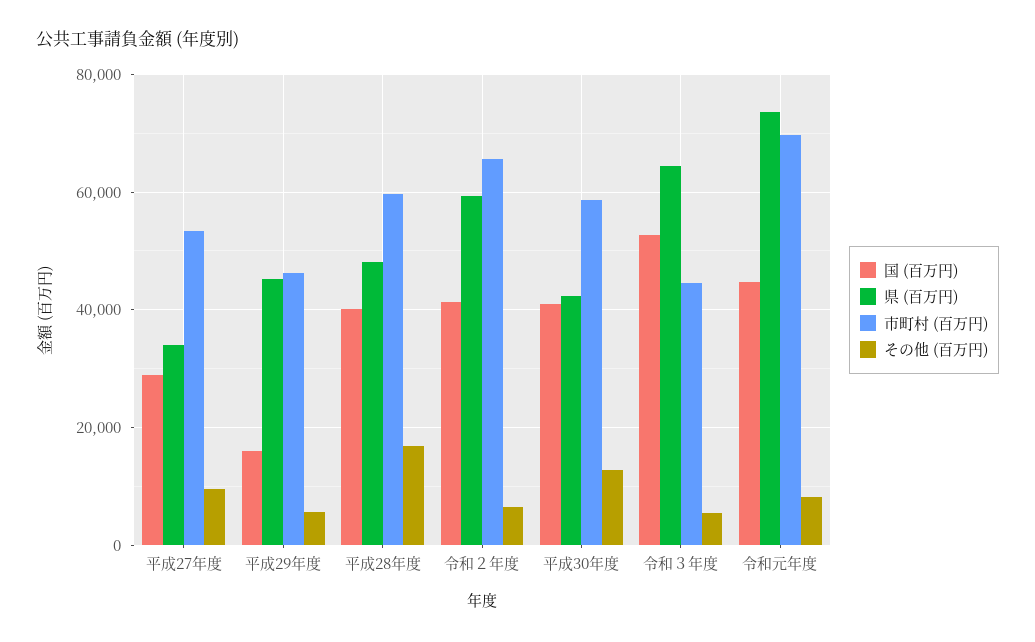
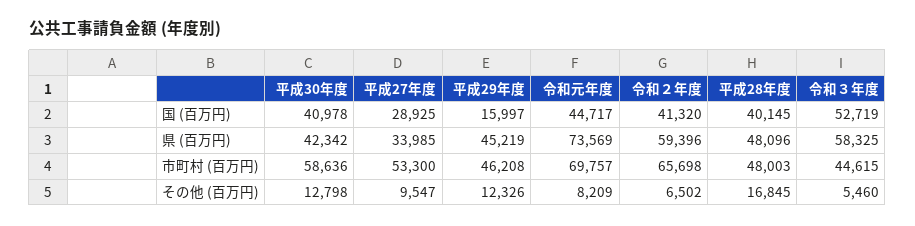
  {
    "国 (百万円)": {
      "平成27年度": 28925,
      "平成29年度": 15997,
      "平成28年度": 40145,
      "令和２年度": 41320,
      "平成30年度": 40978,
      "令和３年度": 52719,
      "令和元年度": 44717
    },
    "県 (百万円)": {
      "平成27年度": 33985,
      "平成29年度": 45219,
      "平成28年度": 48096,
      "令和２年度": 59396,
      "平成30年度": 42342,
-     "令和３年度": 64000,
+     "令和３年度": 58325,
      "令和元年度": 73569
    },
    "市町村 (百万円)": {
      "平成27年度": 53300,
      "平成29年度": 46208,
-     "平成28年度": 60000,
+     "平成28年度": 48003,
      "令和２年度": 65698,
      "平成30年度": 58636,
      "令和３年度": 44615,
      "令和元年度": 69757
    },
    "その他 (百万円)": {
      "平成27年度": 9547,
-     "平成29年度": 6000,
+     "平成29年度": 12326,
      "平成28年度": 16845,
      "令和２年度": 6502,
      "平成30年度": 12798,
      "令和３年度": 5460,
      "令和元年度": 8209
    }
  }

